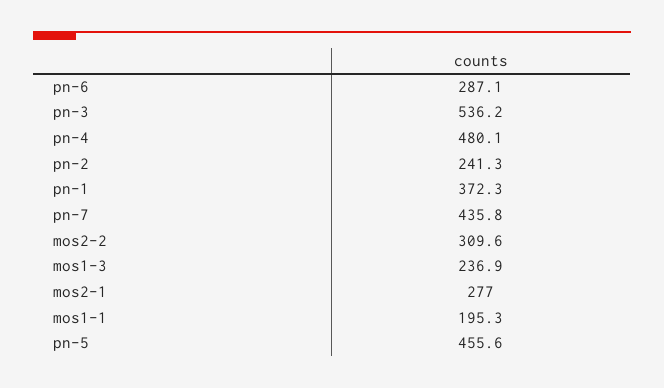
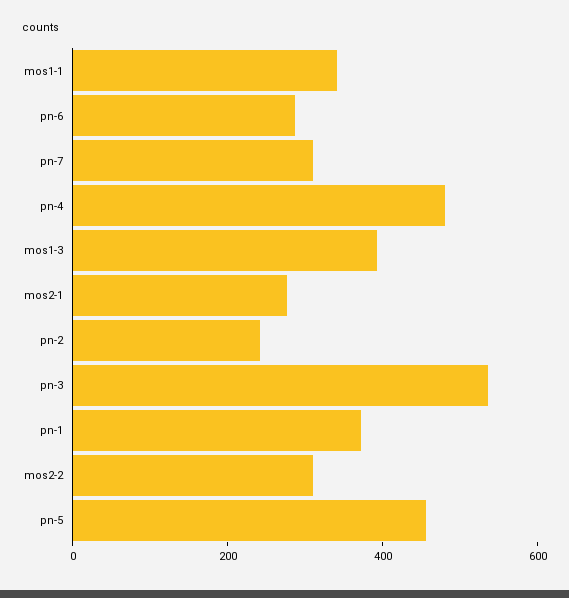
  {
    "pn-6": 287.1,
    "pn-3": 536.2,
    "pn-4": 480.1,
    "pn-2": 241.3,
    "pn-1": 372.3,
-   "pn-7": 435.8,
+   "pn-7": 300,
    "mos2-2": 309.6,
-   "mos1-3": 236.9,
+   "mos1-3": 400,
    "mos2-1": 277,
-   "mos1-1": 195.3,
+   "mos1-1": 350,
    "pn-5": 455.6
  }

